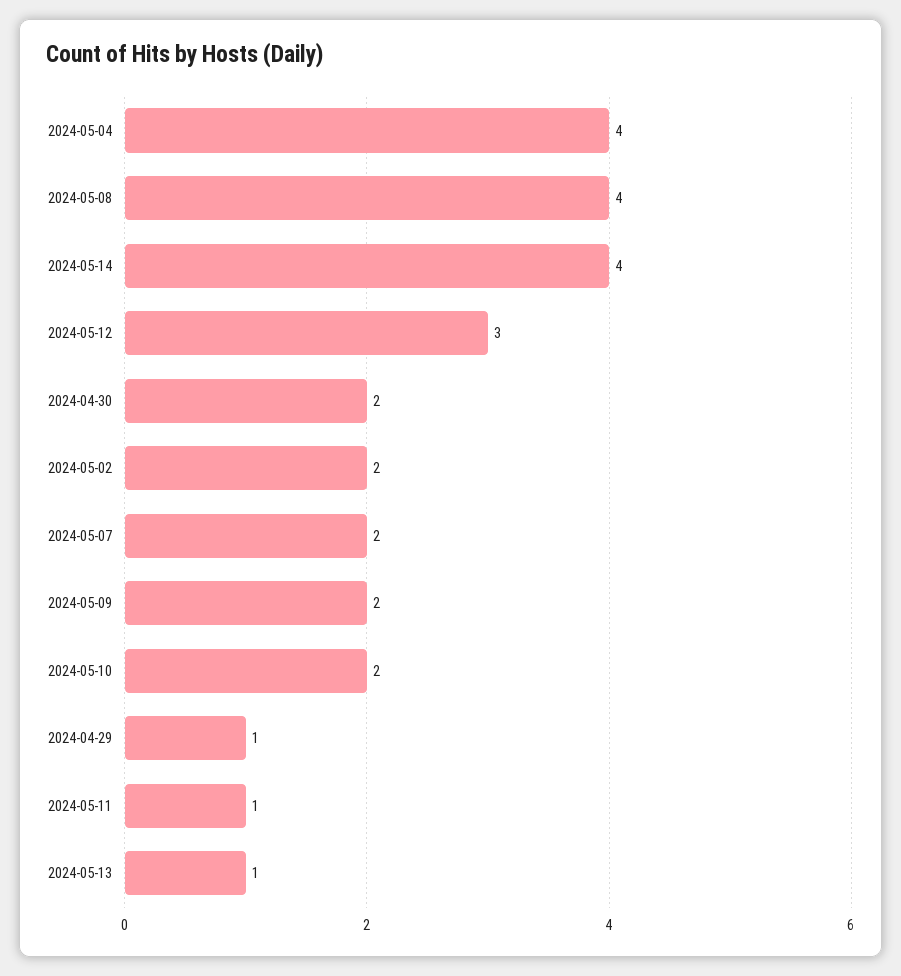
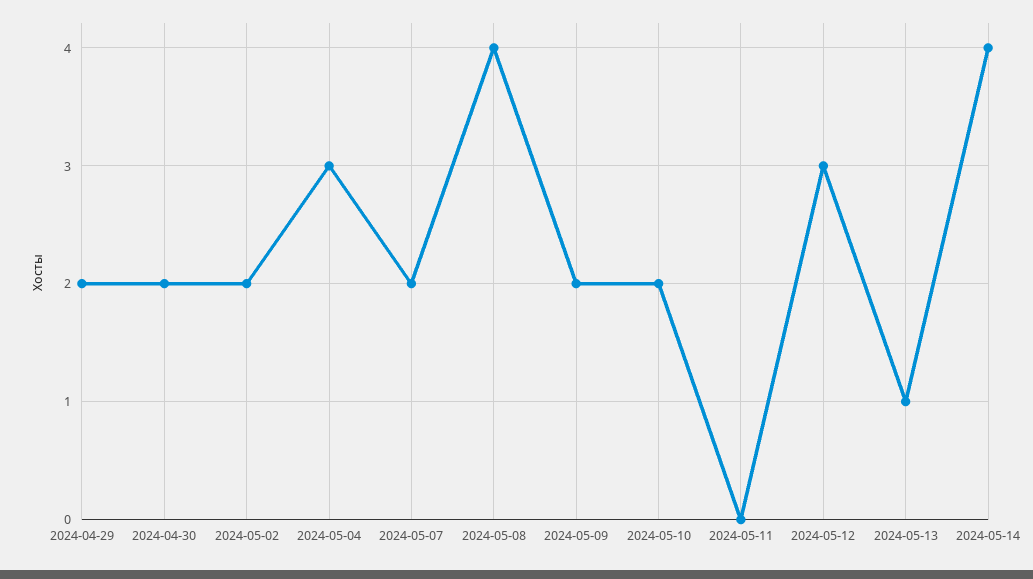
  {
-   "2024-05-04": 4,
+   "2024-05-04": 3,
    "2024-05-08": 4,
    "2024-05-14": 4,
    "2024-05-12": 3,
    "2024-04-30": 2,
    "2024-05-02": 2,
    "2024-05-07": 2,
    "2024-05-09": 2,
    "2024-05-10": 2,
-   "2024-04-29": 1,
+   "2024-04-29": 2,
-   "2024-05-11": 1,
+   "2024-05-11": 0,
    "2024-05-13": 1
  }

